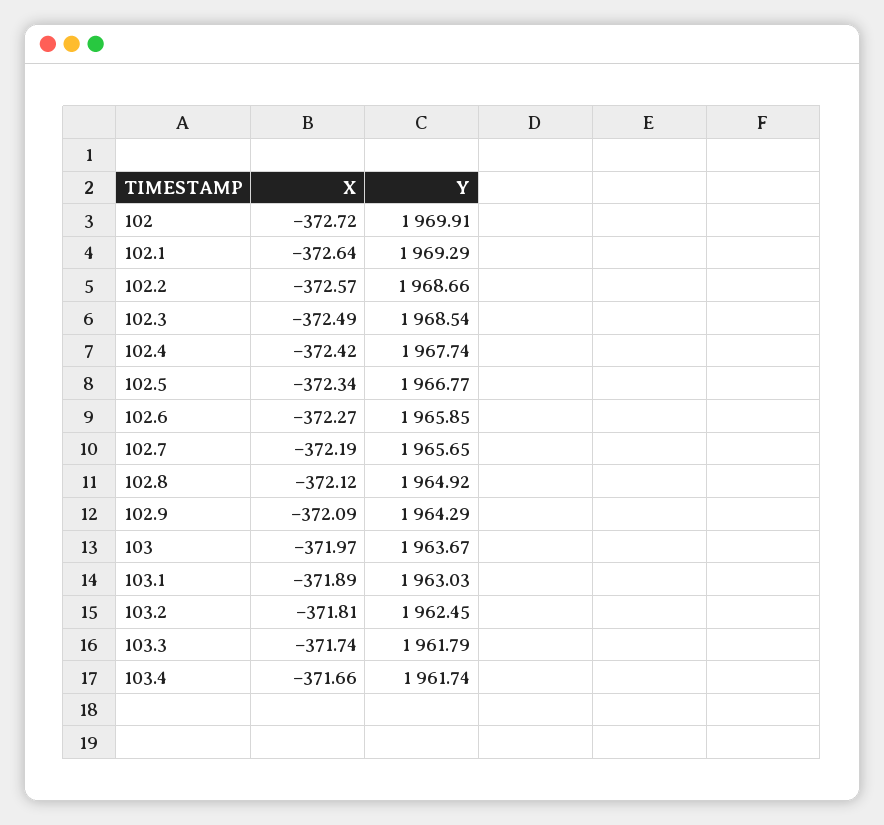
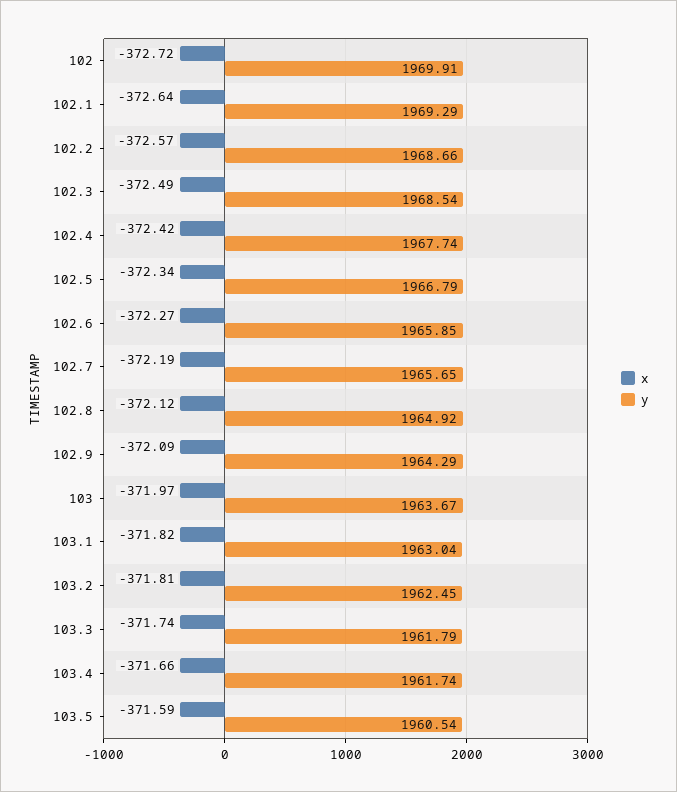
  {
    "X": {
      "102": -372.72,
      "102.1": -372.64,
      "102.2": -372.57,
      "102.3": -372.49,
      "102.4": -372.42,
      "102.5": -372.34,
      "102.6": -372.27,
      "102.7": -372.19,
      "102.8": -372.12,
      "102.9": -372.09,
      "103": -371.97,
-     "103.1": -371.89,
+     "103.1": -371.82,
      "103.2": -371.81,
      "103.3": -371.74,
-     "103.4": -371.66
+     "103.4": -371.66,
+     "103.5": -371.59
    },
    "Y": {
      "102": 1969.91,
      "102.1": 1969.29,
      "102.2": 1968.66,
      "102.3": 1968.54,
      "102.4": 1967.74,
-     "102.5": 1966.77,
+     "102.5": 1966.79,
      "102.6": 1965.85,
      "102.7": 1965.65,
      "102.8": 1964.92,
      "102.9": 1964.29,
      "103": 1963.67,
-     "103.1": 1963.03,
+     "103.1": 1963.04,
      "103.2": 1962.45,
      "103.3": 1961.79,
-     "103.4": 1961.74
+     "103.4": 1961.74,
+     "103.5": 1960.54
    }
  }

